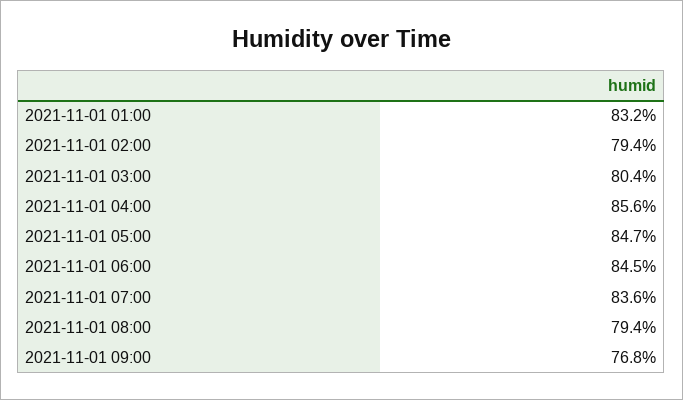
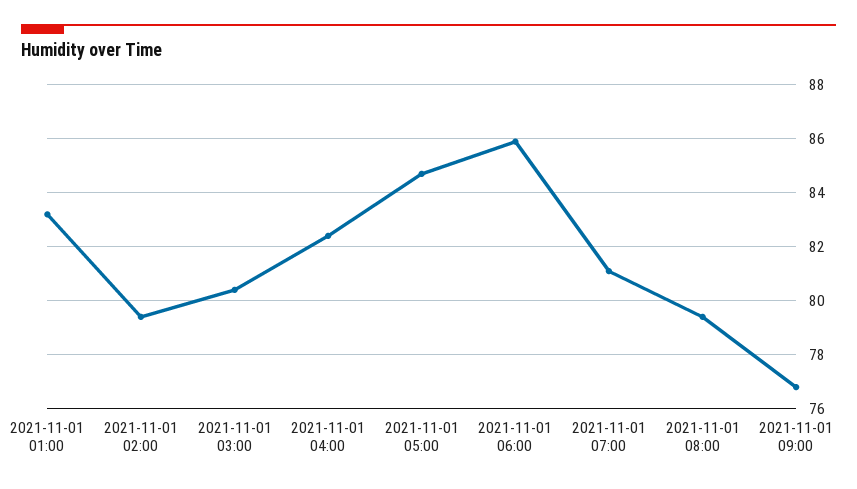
  {
    "2021-11-01 01:00": 83.2,
    "2021-11-01 02:00": 79.4,
    "2021-11-01 03:00": 80.4,
-   "2021-11-01 04:00": 85.6,
+   "2021-11-01 04:00": 82.5,
    "2021-11-01 05:00": 84.7,
-   "2021-11-01 06:00": 84.5,
+   "2021-11-01 06:00": 86,
-   "2021-11-01 07:00": 83.6,
+   "2021-11-01 07:00": 81,
    "2021-11-01 08:00": 79.4,
    "2021-11-01 09:00": 76.8
  }

